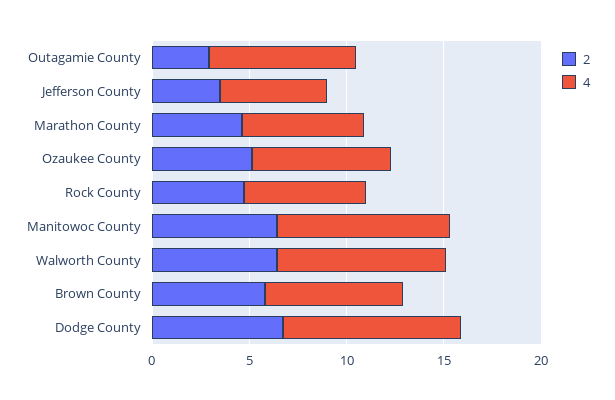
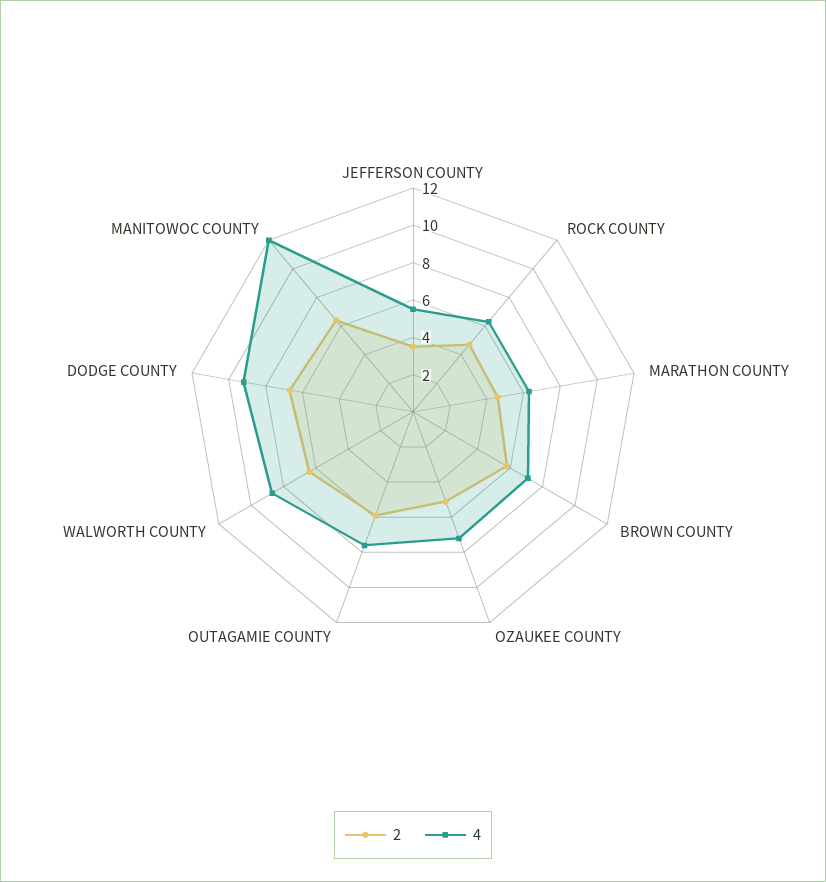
  {
    "2": {
-     "Outagamie County": 3,
+     "Outagamie County": 6,
      "Jefferson County": 3.5,
      "Marathon County": 4.5,
      "Ozaukee County": 5,
      "Rock County": 4.5,
      "Manitowoc County": 6.5,
      "Walworth County": 6.5,
      "Brown County": 6,
      "Dodge County": 6.5
    },
    "4": {
      "Outagamie County": 7.5,
      "Jefferson County": 5.5,
      "Marathon County": 6.5,
      "Ozaukee County": 7,
      "Rock County": 6.5,
-     "Manitowoc County": 9,
+     "Manitowoc County": 12,
      "Walworth County": 8.5,
      "Brown County": 7,
      "Dodge County": 9
    }
  }

